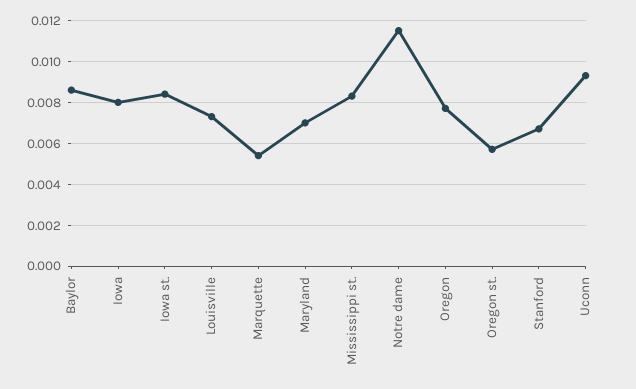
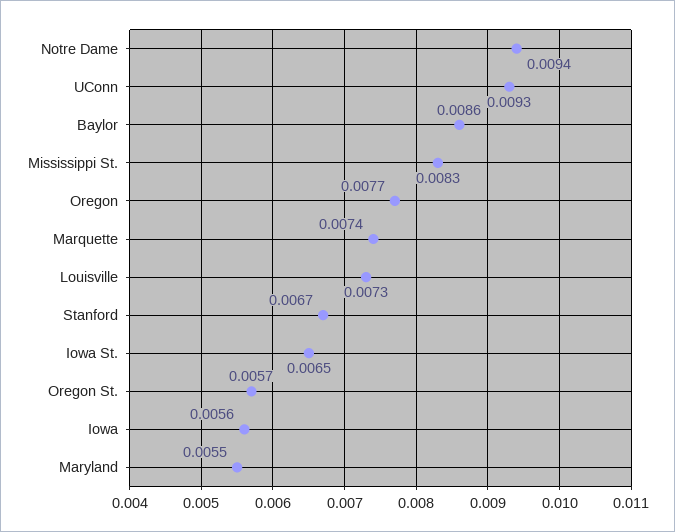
  {
    "Baylor": 0.0086,
-   "Iowa": 0.008,
+   "Iowa": 0.0056,
-   "Iowa st.": 0.0085,
+   "Iowa st.": 0.0065,
    "Louisville": 0.0073,
-   "Marquette": 0.0055,
+   "Marquette": 0.0074,
-   "Maryland": 0.007,
+   "Maryland": 0.0055,
    "Mississippi st.": 0.0083,
-   "Notre dame": 0.0115,
+   "Notre dame": 0.0094,
    "Oregon": 0.0077,
    "Oregon st.": 0.0057,
    "Stanford": 0.0067,
    "Uconn": 0.0093
  }

